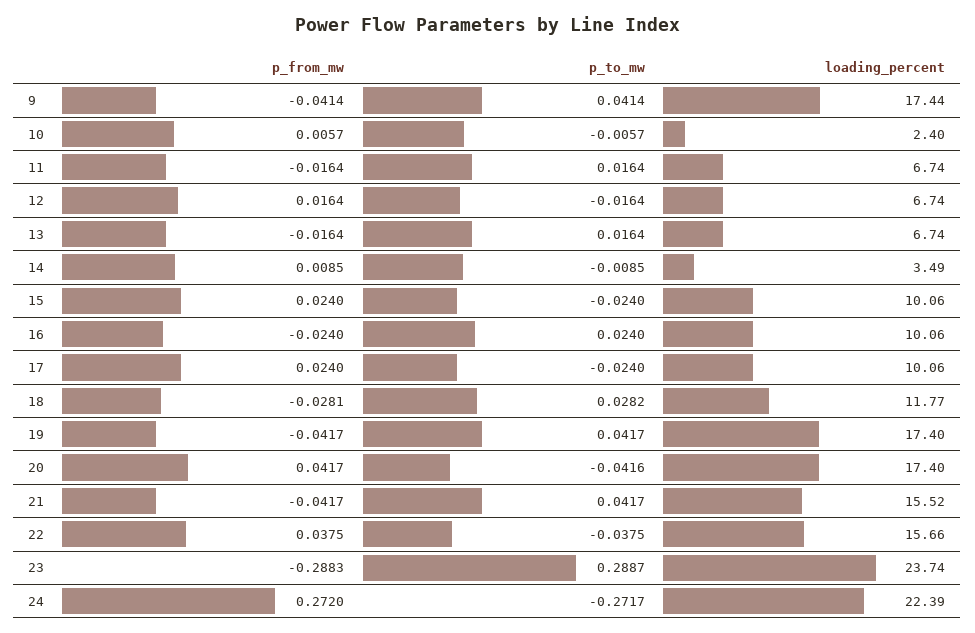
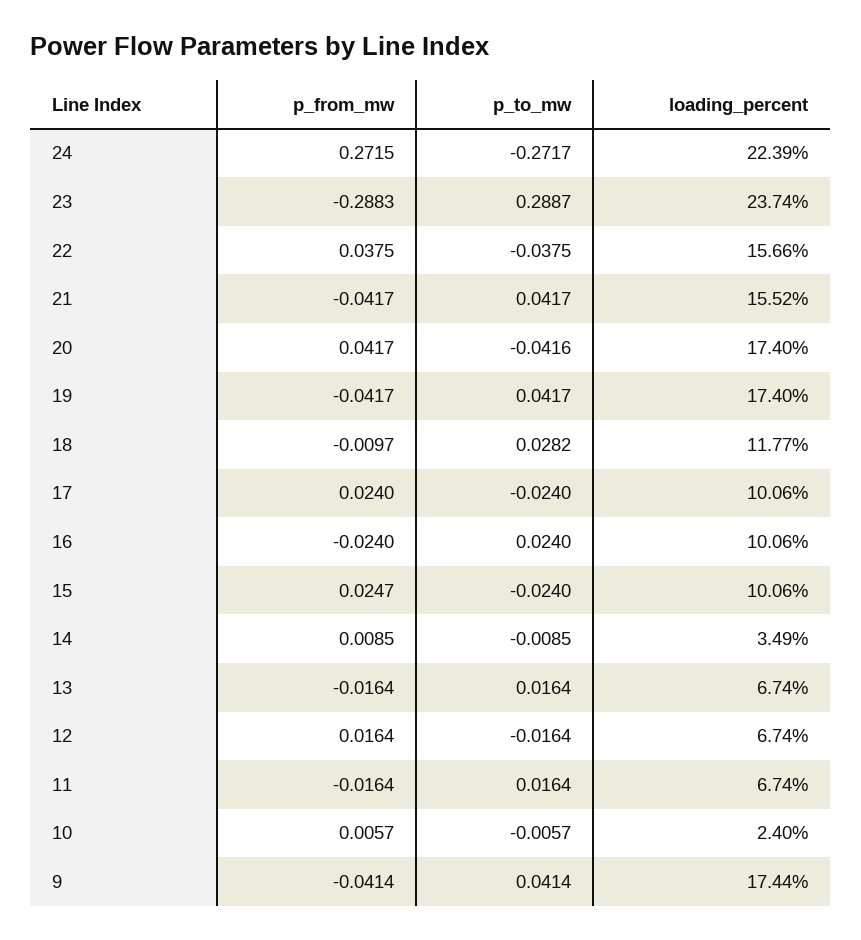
  {
    "p_from_mw": {
      "9": -0.0414,
      "10": 0.0057,
      "11": -0.0164,
      "12": 0.0164,
      "13": -0.0164,
      "14": 0.0085,
-     "15": 0.024,
+     "15": 0.0247,
      "16": -0.024,
      "17": 0.024,
-     "18": -0.0281,
+     "18": -0.0097,
      "19": -0.0417,
      "20": 0.0417,
      "21": -0.0417,
      "22": 0.0375,
      "23": -0.2883,
-     "24": 0.272
+     "24": 0.2715
    },
    "p_to_mw": {
      "9": 0.0414,
      "10": -0.0057,
      "11": 0.0164,
      "12": -0.0164,
      "13": 0.0164,
      "14": -0.0085,
      "15": -0.024,
      "16": 0.024,
      "17": -0.024,
      "18": 0.0282,
      "19": 0.0417,
      "20": -0.0416,
      "21": 0.0417,
      "22": -0.0375,
      "23": 0.2887,
      "24": -0.2717
    },
    "loading_percent": {
      "9": 17.44,
      "10": 2.4,
      "11": 6.74,
      "12": 6.74,
      "13": 6.74,
      "14": 3.49,
      "15": 10.06,
      "16": 10.06,
      "17": 10.06,
      "18": 11.77,
      "19": 17.4,
      "20": 17.4,
      "21": 15.52,
      "22": 15.66,
      "23": 23.74,
      "24": 22.39
    }
  }

